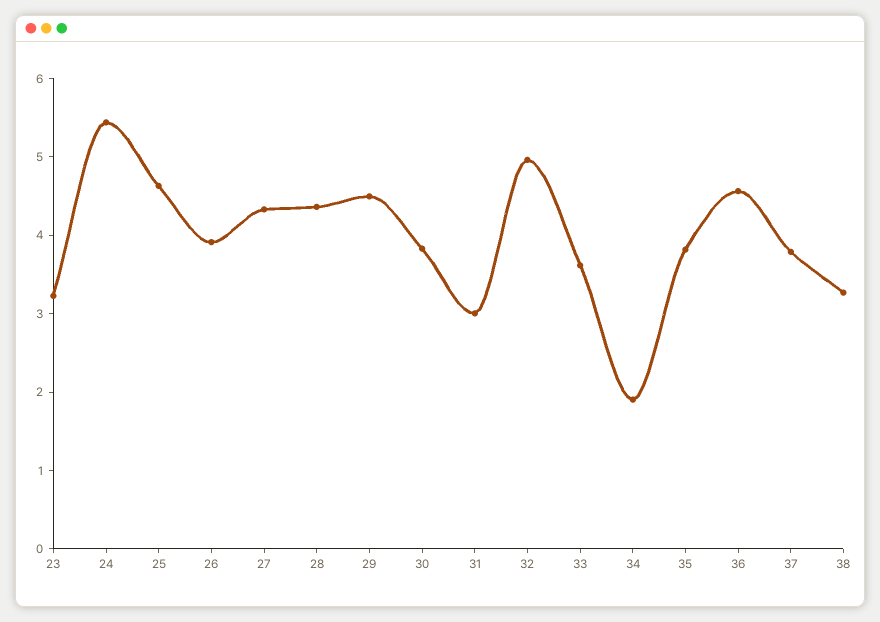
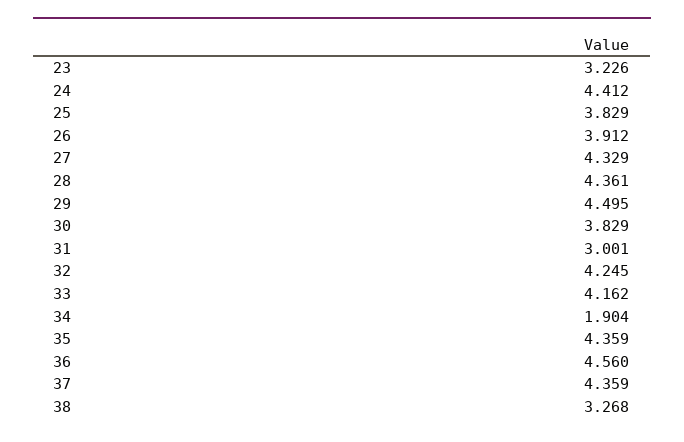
  {
    "23": 3.226,
-   "24": 5.4,
+   "24": 4.412,
-   "25": 4.6,
+   "25": 3.829,
    "26": 3.912,
    "27": 4.329,
    "28": 4.361,
    "29": 4.495,
    "30": 3.829,
    "31": 3.001,
-   "32": 5,
+   "32": 4.245,
-   "33": 3.6,
+   "33": 4.162,
    "34": 1.904,
-   "35": 3.8,
+   "35": 4.359,
    "36": 4.56,
-   "37": 3.8,
+   "37": 4.359,
    "38": 3.268
  }

